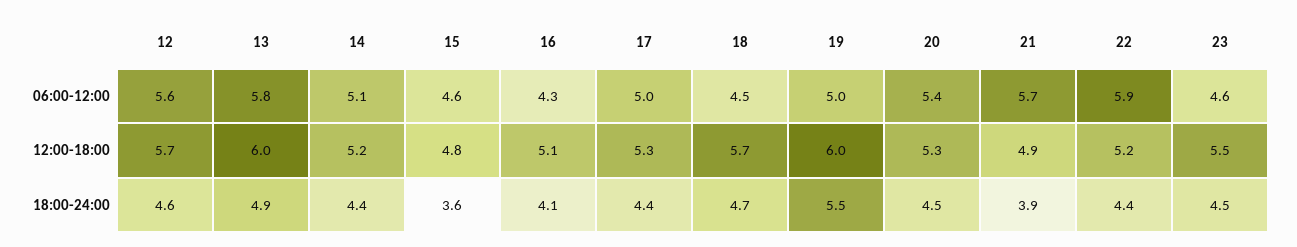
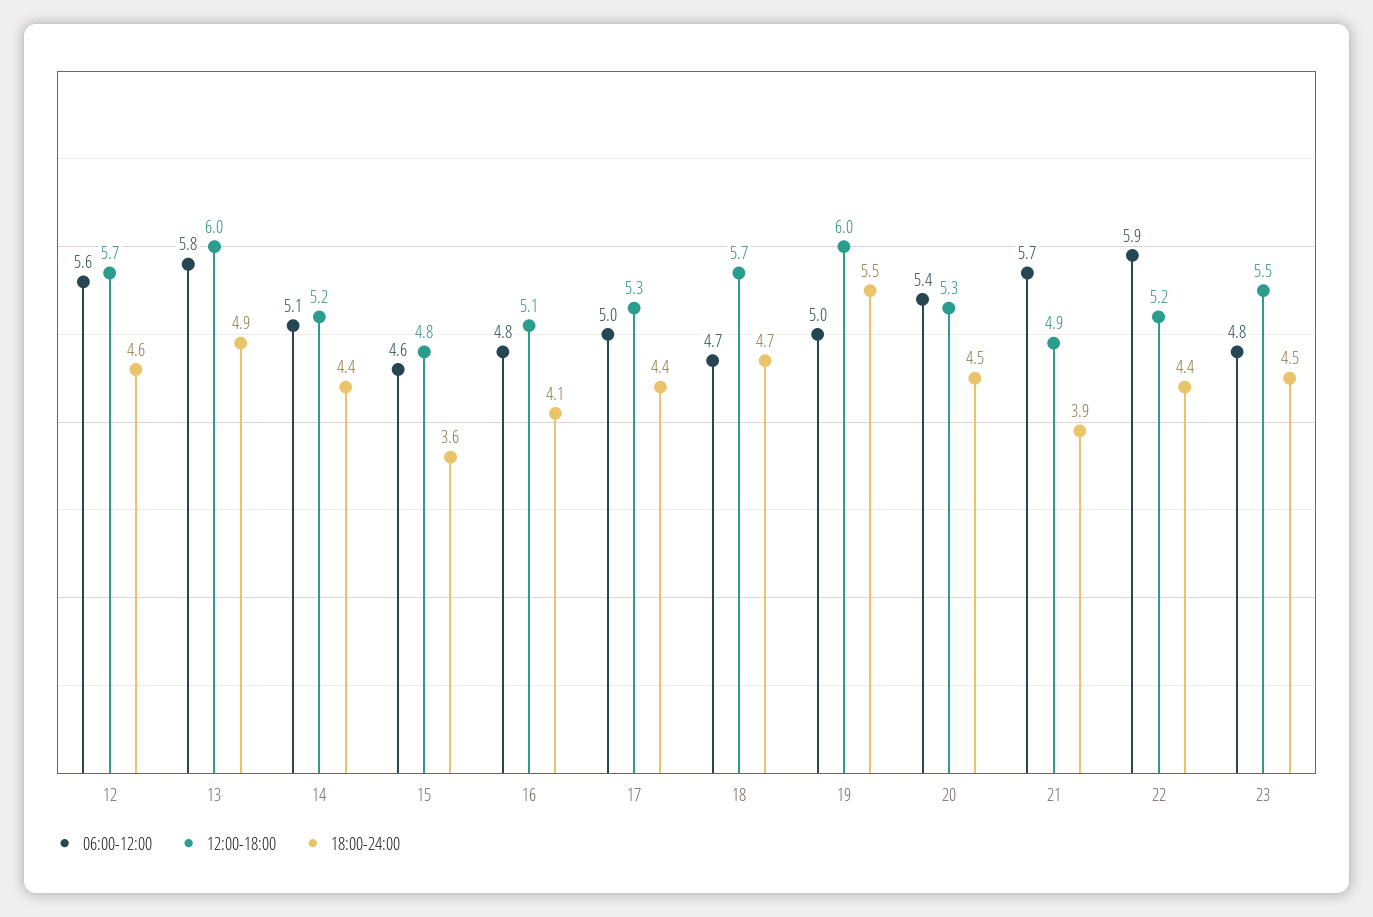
  {
    "06:00-12:00": {
      "12": 5.6,
      "13": 5.8,
      "14": 5.1,
      "15": 4.6,
-     "16": 4.3,
+     "16": 4.8,
      "17": 5,
-     "18": 4.5,
+     "18": 4.7,
      "19": 5,
      "20": 5.4,
      "21": 5.7,
      "22": 5.9,
-     "23": 4.6
+     "23": 4.8
    },
    "12:00-18:00": {
      "12": 5.7,
      "13": 6,
      "14": 5.2,
      "15": 4.8,
      "16": 5.1,
      "17": 5.3,
      "18": 5.7,
      "19": 6,
      "20": 5.3,
      "21": 4.9,
      "22": 5.2,
      "23": 5.5
    },
    "18:00-24:00": {
      "12": 4.6,
      "13": 4.9,
      "14": 4.4,
      "15": 3.6,
      "16": 4.1,
      "17": 4.4,
      "18": 4.7,
      "19": 5.5,
      "20": 4.5,
      "21": 3.9,
      "22": 4.4,
      "23": 4.5
    }
  }

